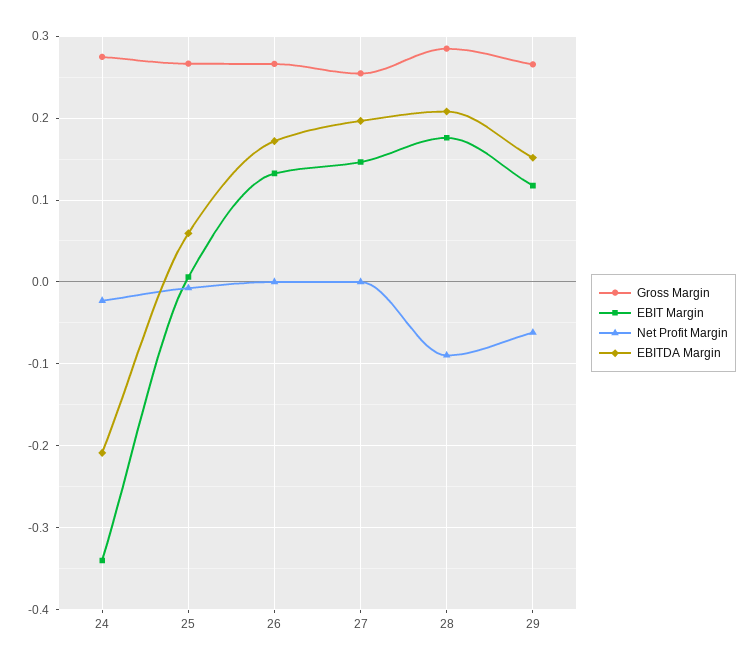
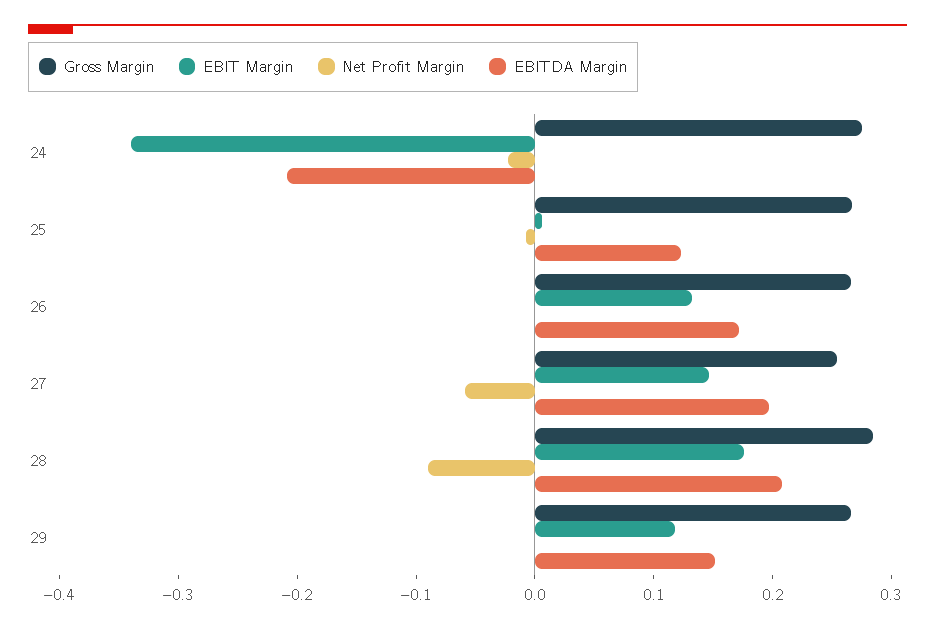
  {
    "Gross Margin": {
      "24": 0.27,
      "25": 0.27,
      "26": 0.27,
      "27": 0.25,
      "28": 0.28,
      "29": 0.27
    },
    "EBIT Margin": {
      "24": -0.34,
      "25": 0.01,
      "26": 0.13,
      "27": 0.15,
      "28": 0.18,
      "29": 0.12
    },
    "Net Profit Margin": {
      "24": -0.02,
      "25": -0.01,
      "26": 0,
-     "27": 0,
+     "27": -0.06,
      "28": -0.09,
-     "29": -0.06
+     "29": 0
    },
    "EBITDA Margin": {
      "24": -0.21,
-     "25": 0.06,
+     "25": 0.12,
      "26": 0.17,
      "27": 0.2,
      "28": 0.21,
      "29": 0.15
    }
  }

